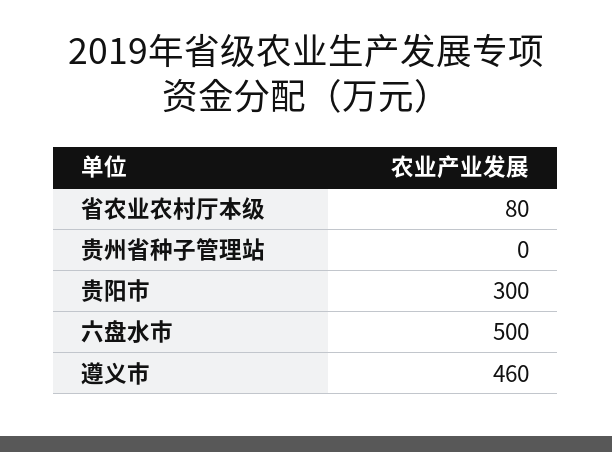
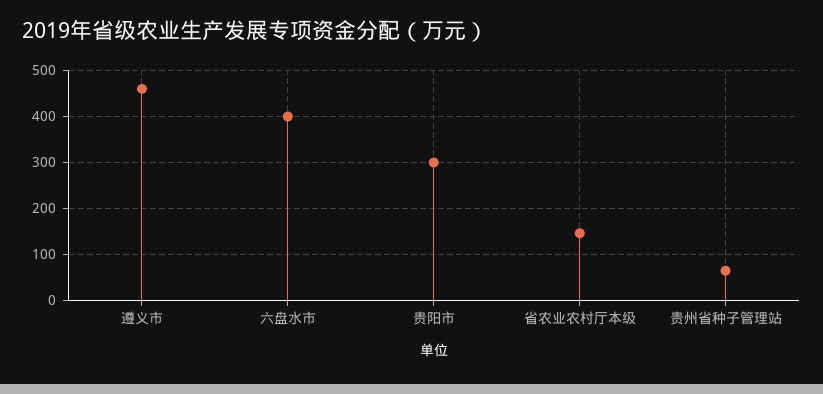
  {
-   "省农业农村厅本级": 80,
+   "省农业农村厅本级": 140,
-   "贵州省种子管理站": 0,
+   "贵州省种子管理站": 60,
    "贵阳市": 300,
-   "六盘水市": 500,
+   "六盘水市": 400,
    "遵义市": 460
  }

